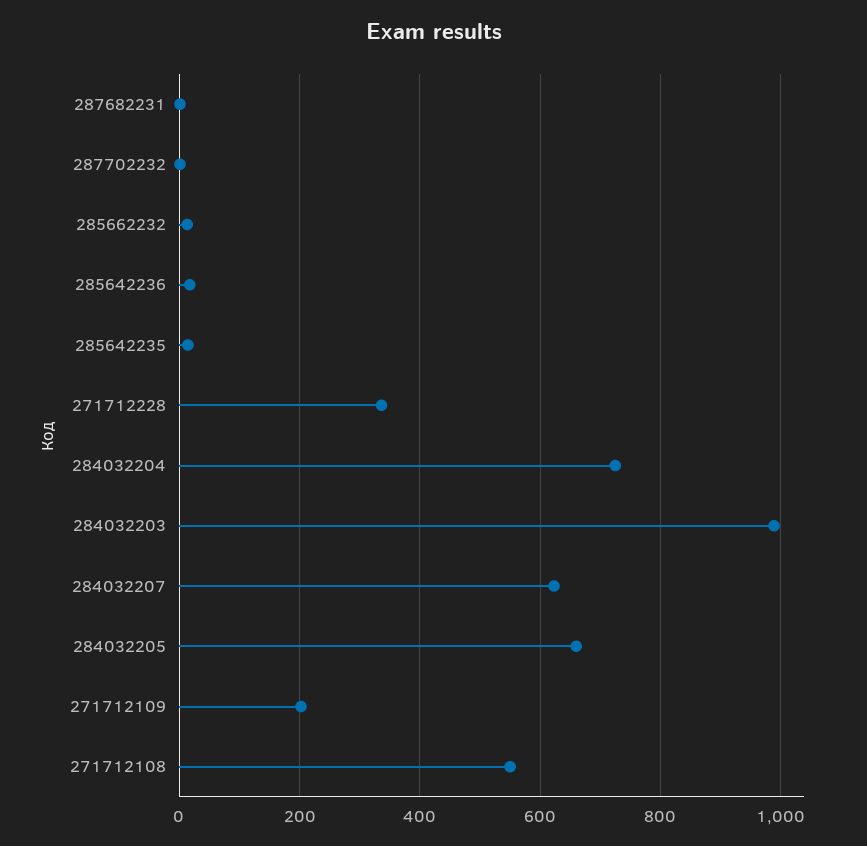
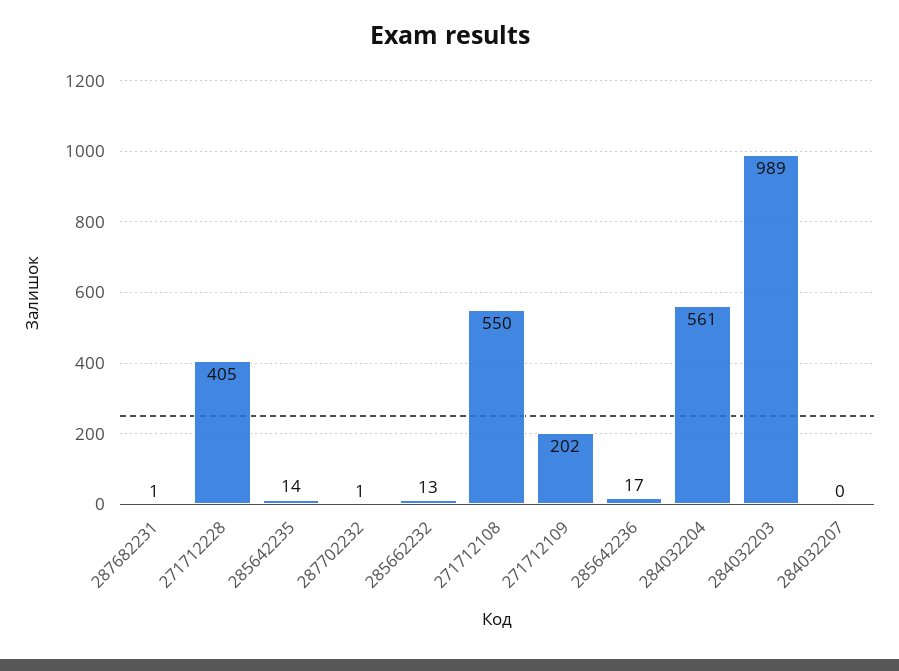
  {
    "287682231": 1,
    "287702232": 1,
    "285662232": 13,
    "285642236": 17,
    "285642235": 14,
-   "271712228": 340,
+   "271712228": 405,
-   "284032204": 720,
+   "284032204": 561,
    "284032203": 989,
-   "284032207": 620,
+   "284032207": 0,
-   "284032205": 660,
    "271712109": 202,
    "271712108": 550
  }

